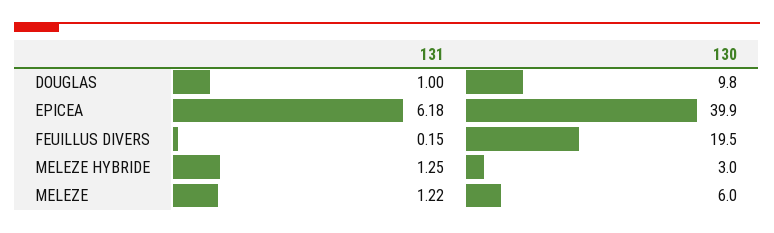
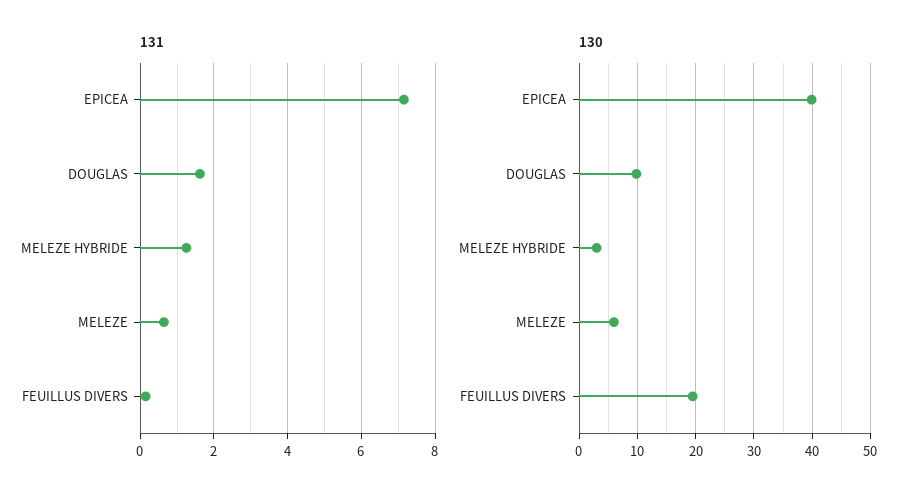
  {
    "131": {
-     "DOUGLAS": 1,
+     "DOUGLAS": 1.6,
-     "EPICEA": 6.18,
+     "EPICEA": 7.2,
      "FEUILLUS DIVERS": 0.15,
      "MELEZE HYBRIDE": 1.25,
-     "MELEZE": 1.22
+     "MELEZE": 0.6
    },
    "130": {
      "DOUGLAS": 9.8,
      "EPICEA": 39.9,
      "FEUILLUS DIVERS": 19.5,
      "MELEZE HYBRIDE": 3,
      "MELEZE": 6
    }
  }

